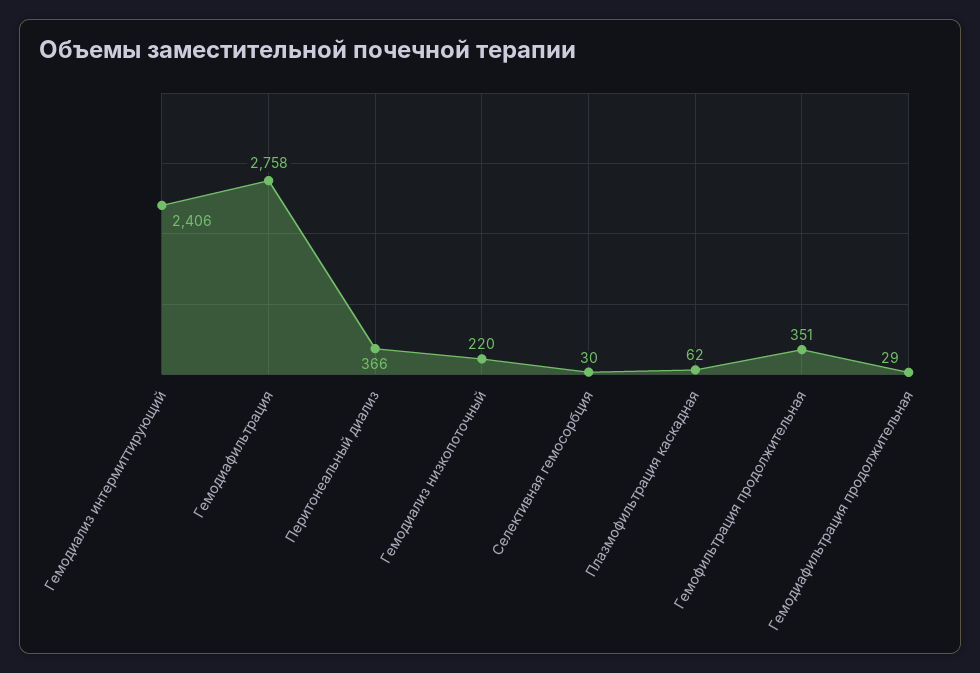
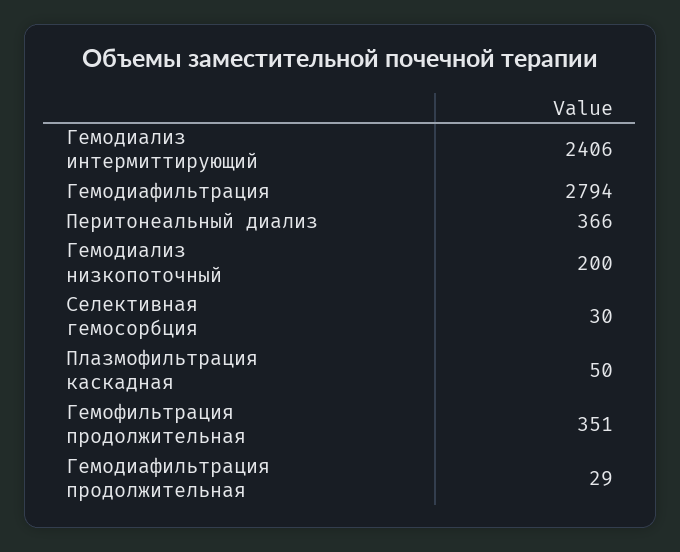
  {
    "Гемодиализ интермиттирующий": 2406,
-   "Гемодиафильтрация": 2758,
+   "Гемодиафильтрация": 2794,
    "Перитонеальный диализ": 366,
-   "Гемодиализ низкопоточный": 220,
+   "Гемодиализ низкопоточный": 200,
    "Селективная гемосорбция": 30,
-   "Плазмофильтрация каскадная": 62,
+   "Плазмофильтрация каскадная": 50,
    "Гемофильтрация продолжительная": 351,
    "Гемодиафильтрация продолжительная": 29
  }

